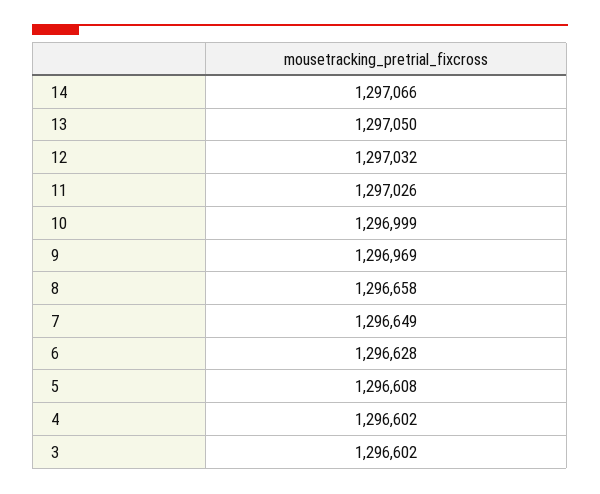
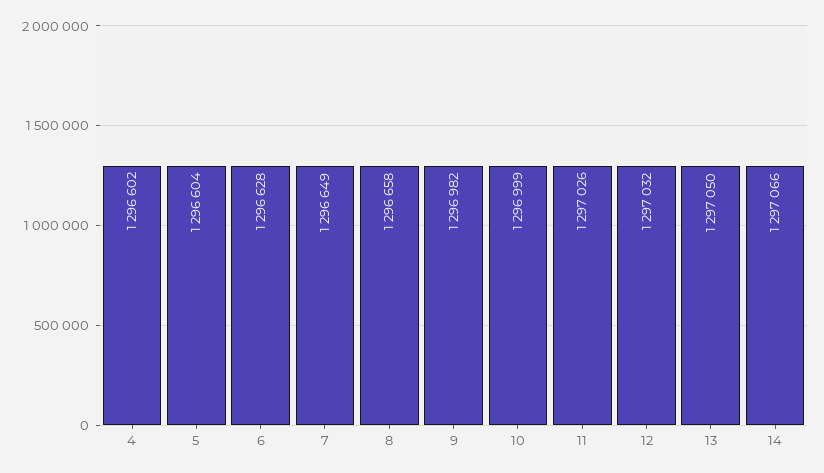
  {
    "14": 1297066,
    "13": 1297050,
    "12": 1297032,
    "11": 1297026,
    "10": 1296999,
-   "9": 1296969,
+   "9": 1296982,
    "8": 1296658,
    "7": 1296649,
    "6": 1296628,
-   "5": 1296608,
+   "5": 1296604,
-   "4": 1296602,
+   "4": 1296602
-   "3": 1296602
  }

